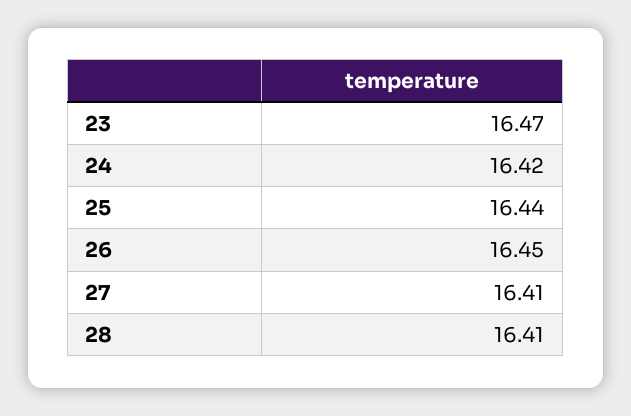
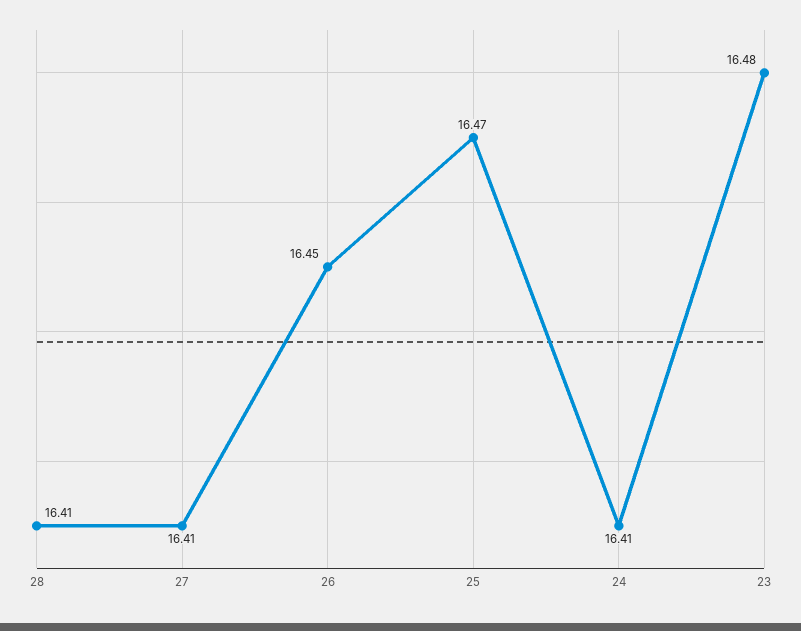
  {
-   "23": 16.47,
+   "23": 16.48,
-   "24": 16.42,
+   "24": 16.41,
-   "25": 16.44,
+   "25": 16.47,
    "26": 16.45,
    "27": 16.41,
    "28": 16.41
  }

